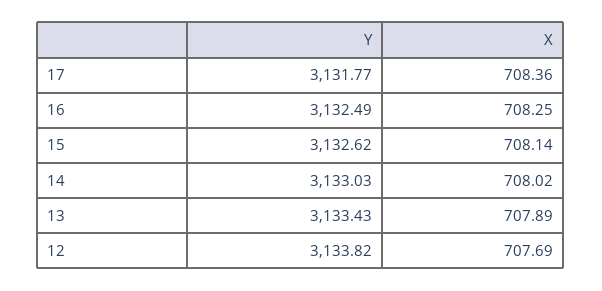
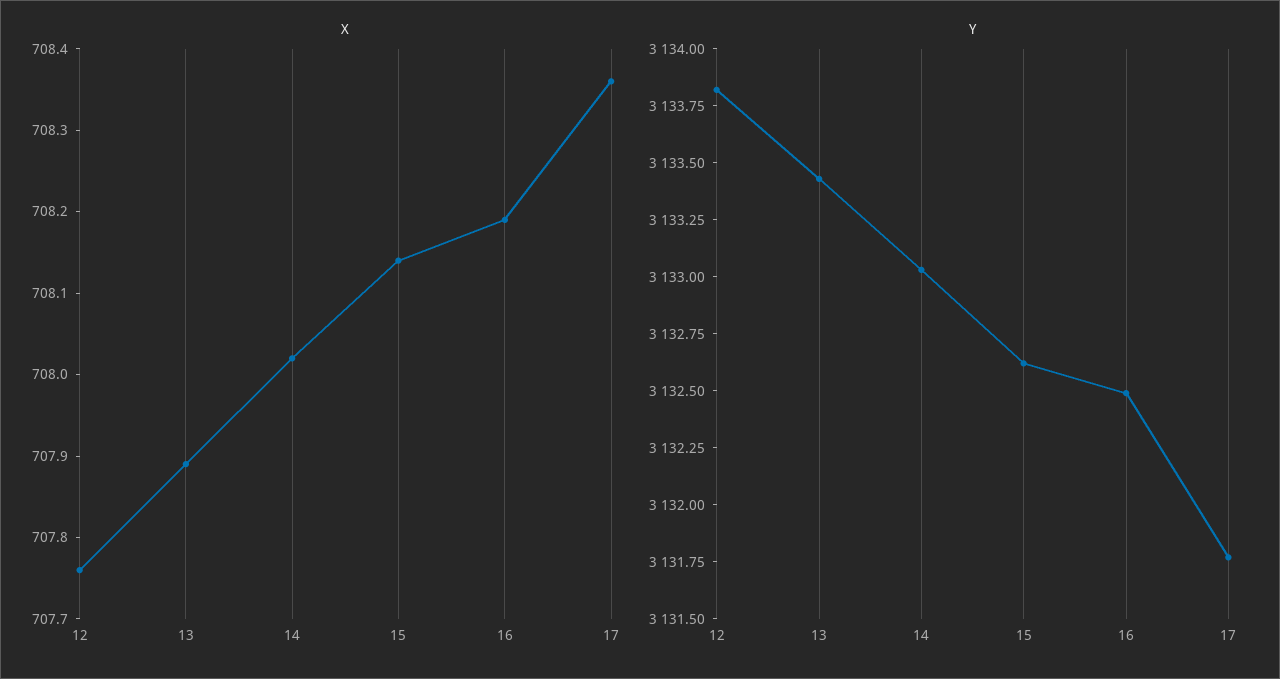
  {
    "Y": {
      "17": 3131.77,
      "16": 3132.49,
      "15": 3132.62,
      "14": 3133.03,
      "13": 3133.43,
      "12": 3133.82
    },
    "X": {
      "17": 708.36,
-     "16": 708.25,
+     "16": 708.19,
      "15": 708.14,
      "14": 708.02,
      "13": 707.89,
-     "12": 707.69
+     "12": 707.76
    }
  }

